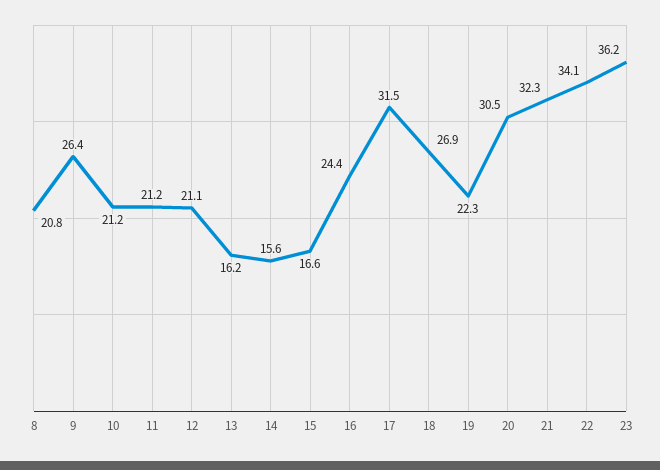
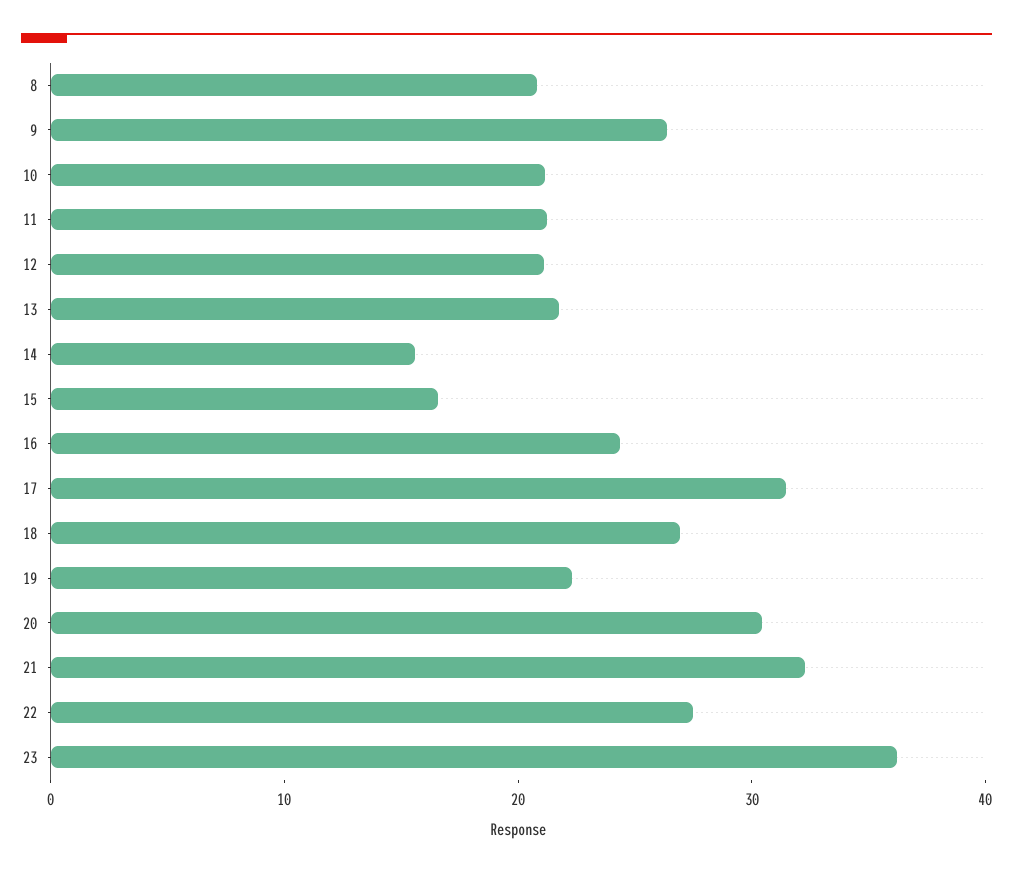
  {
    "8": 20.8,
    "9": 26.4,
    "10": 21.2,
    "11": 21.2,
    "12": 21.1,
-   "13": 16.2,
+   "13": 22,
    "14": 15.6,
    "15": 16.6,
    "16": 24.4,
    "17": 31.5,
    "18": 26.9,
    "19": 22.3,
    "20": 30.5,
    "21": 32.3,
-   "22": 34.1,
+   "22": 28,
    "23": 36.2
  }

